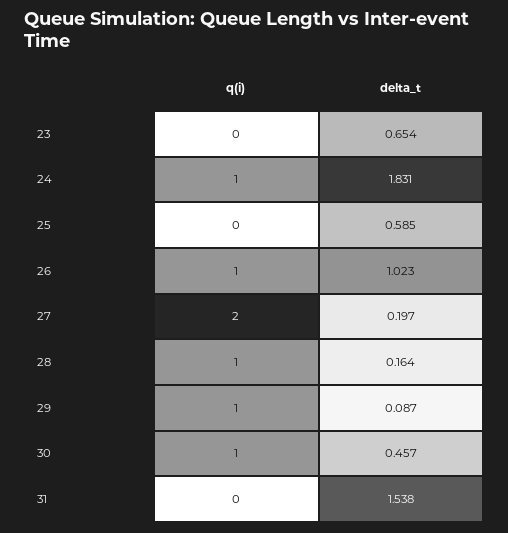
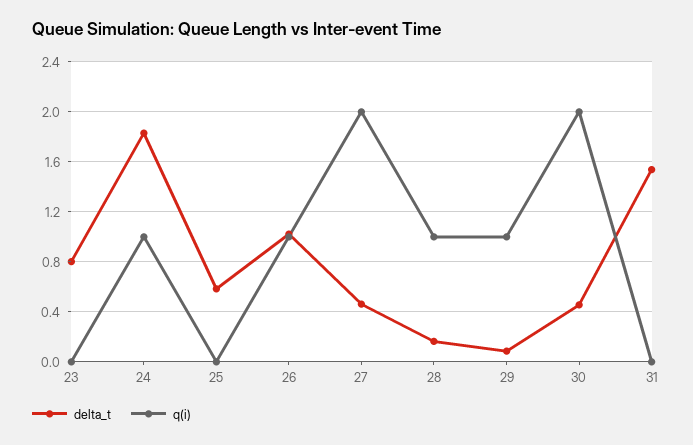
  {
    "q(i)": {
      "23": 0,
      "24": 1,
      "25": 0,
      "26": 1,
      "27": 2,
      "28": 1,
      "29": 1,
-     "30": 1,
+     "30": 2,
      "31": 0
    },
    "delta_t": {
-     "23": 0.654,
+     "23": 0.8,
      "24": 1.831,
      "25": 0.585,
      "26": 1.023,
-     "27": 0.197,
+     "27": 0.45,
      "28": 0.164,
      "29": 0.087,
      "30": 0.457,
      "31": 1.538
    }
  }

